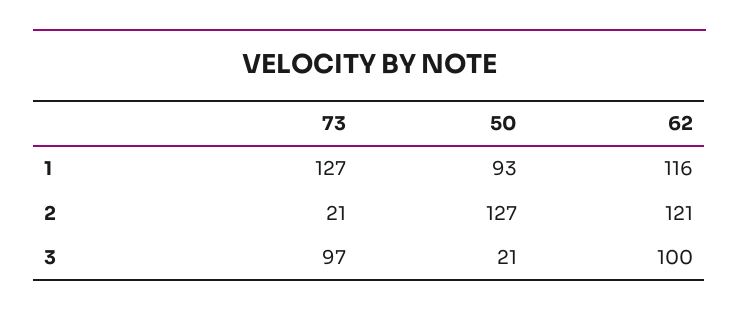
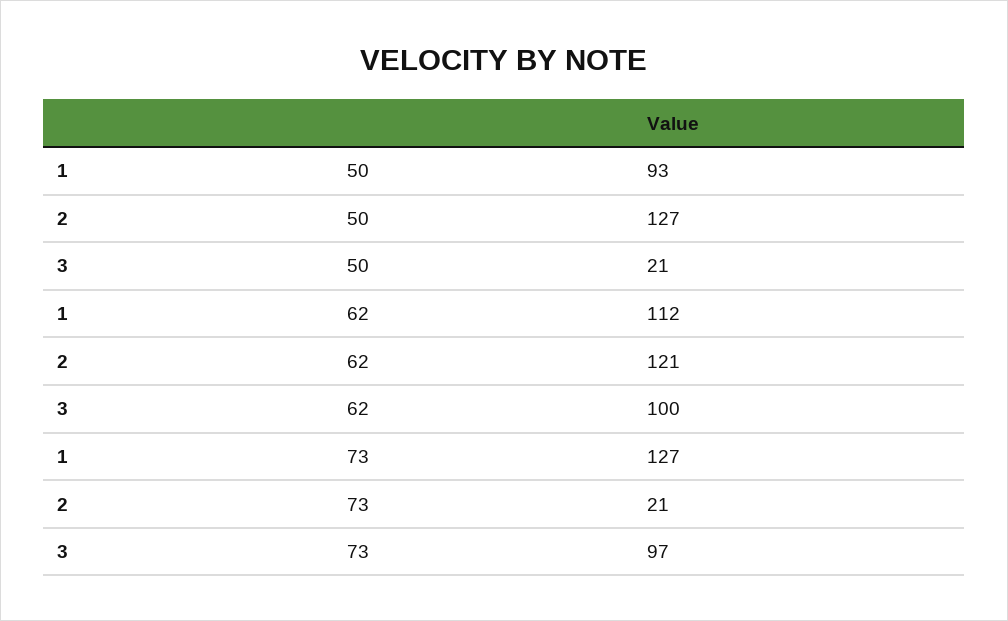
  {
    "73": {
      "1": 127,
      "2": 21,
      "3": 97
    },
    "50": {
      "1": 93,
      "2": 127,
      "3": 21
    },
    "62": {
-     "1": 116,
+     "1": 112,
      "2": 121,
      "3": 100
    }
  }

